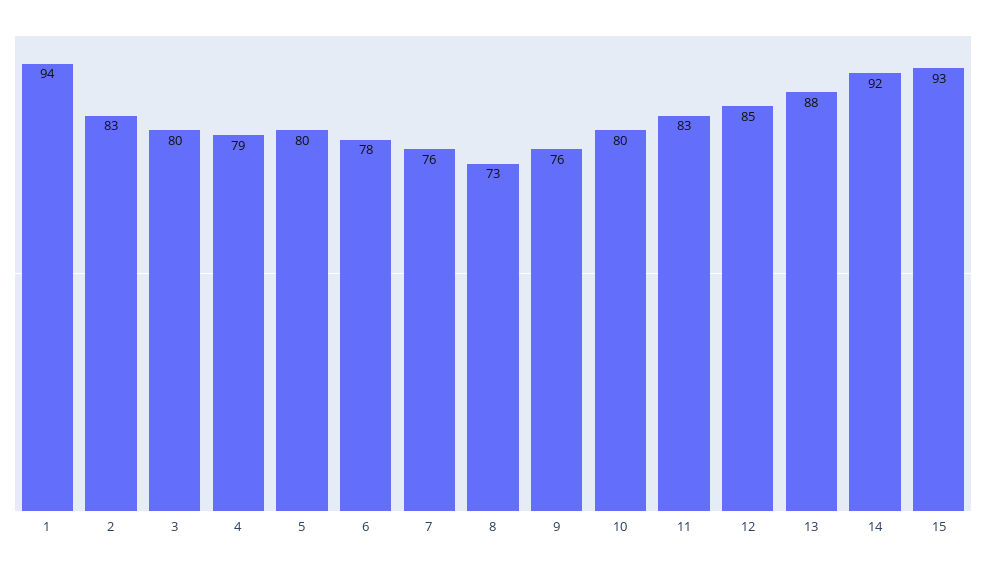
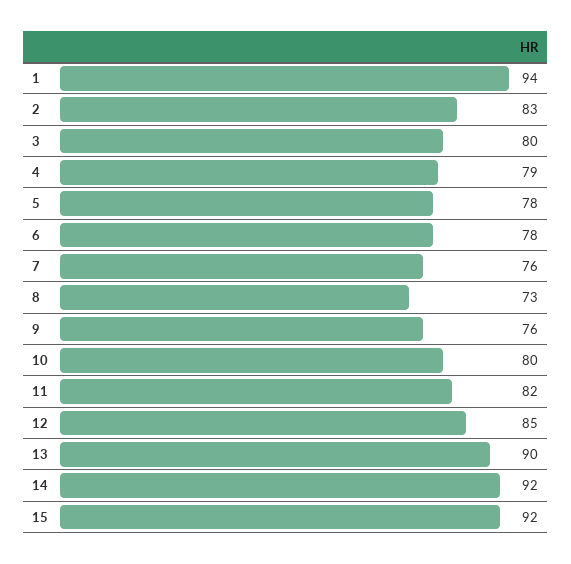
  {
    "1": 94,
    "2": 83,
    "3": 80,
    "4": 79,
-   "5": 80,
+   "5": 78,
    "6": 78,
    "7": 76,
    "8": 73,
    "9": 76,
    "10": 80,
-   "11": 83,
+   "11": 82,
    "12": 85,
-   "13": 88,
+   "13": 90,
    "14": 92,
-   "15": 93
+   "15": 92
  }

